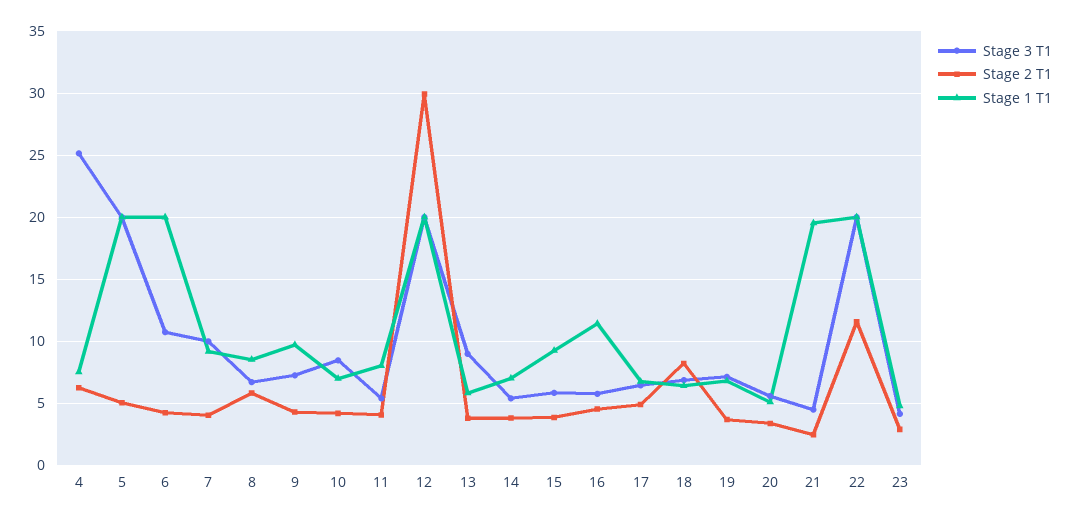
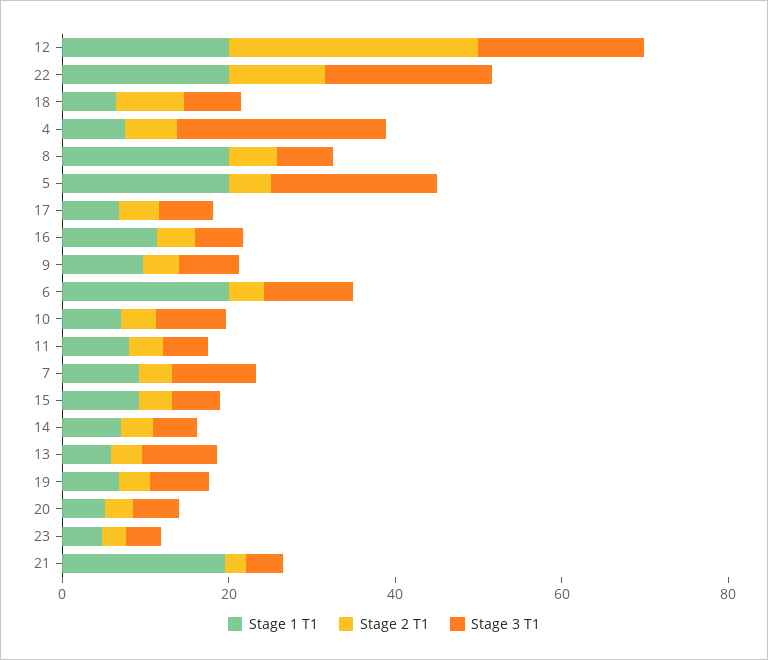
  {
    "Stage 3 T1": {
      "4": 25,
      "5": 20,
      "6": 10.5,
      "7": 10,
      "8": 6.5,
      "9": 7.5,
      "10": 8.5,
      "11": 5.5,
      "12": 20,
      "13": 9,
      "14": 5.5,
      "15": 6,
      "16": 6,
      "17": 6.5,
      "18": 7,
      "19": 7,
      "20": 5.5,
      "21": 4.5,
      "22": 20,
      "23": 4
    },
    "Stage 2 T1": {
      "4": 6.5,
      "5": 5,
      "6": 4,
      "7": 4,
      "8": 6,
      "9": 4.5,
      "10": 4,
      "11": 4,
      "12": 30,
      "13": 4,
      "14": 4,
      "15": 4,
      "16": 4.5,
      "17": 5,
      "18": 8,
      "19": 3.5,
      "20": 3.5,
      "21": 2.5,
      "22": 11.5,
      "23": 3
    },
    "Stage 1 T1": {
      "4": 7.5,
      "5": 20,
      "6": 20,
      "7": 9,
-     "8": 8.5,
+     "8": 20,
      "9": 9.5,
      "10": 7,
      "11": 8,
      "12": 20,
      "13": 6,
      "14": 7,
      "15": 9.5,
      "16": 11.5,
      "17": 7,
      "18": 6.5,
      "19": 7,
      "20": 5,
      "21": 19.5,
      "22": 20,
      "23": 5
    }
  }

